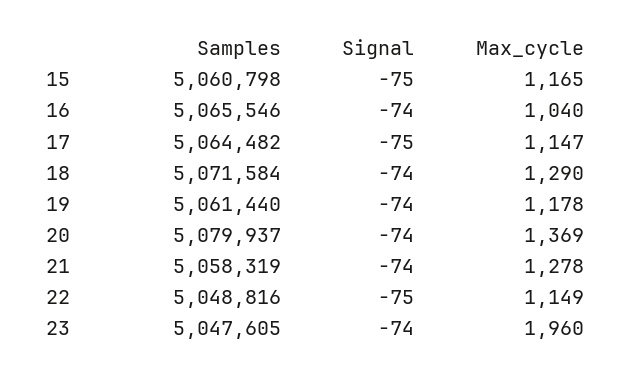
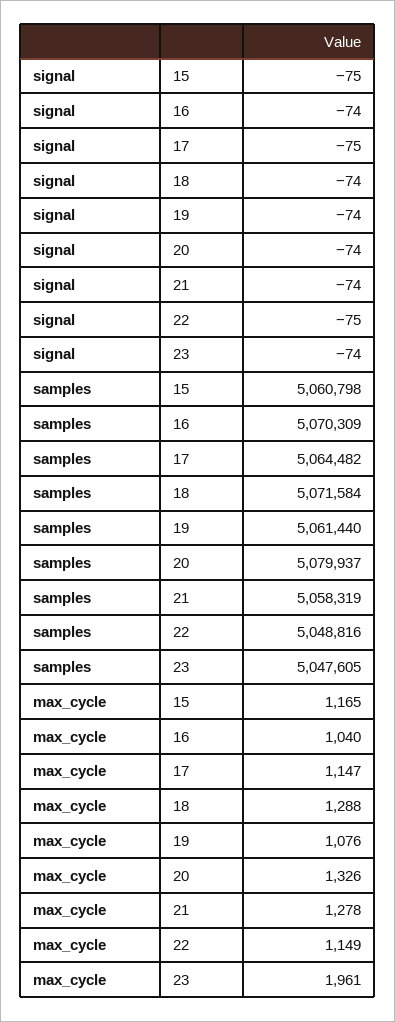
  {
    "Samples": {
      "15": 5060798,
-     "16": 5065546,
+     "16": 5070309,
      "17": 5064482,
      "18": 5071584,
      "19": 5061440,
      "20": 5079937,
      "21": 5058319,
      "22": 5048816,
      "23": 5047605
    },
    "Signal": {
      "15": -75,
      "16": -74,
      "17": -75,
      "18": -74,
      "19": -74,
      "20": -74,
      "21": -74,
      "22": -75,
      "23": -74
    },
    "Max_cycle": {
      "15": 1165,
      "16": 1040,
      "17": 1147,
-     "18": 1290,
+     "18": 1288,
-     "19": 1178,
+     "19": 1076,
-     "20": 1369,
+     "20": 1326,
      "21": 1278,
      "22": 1149,
-     "23": 1960
+     "23": 1961
    }
  }

